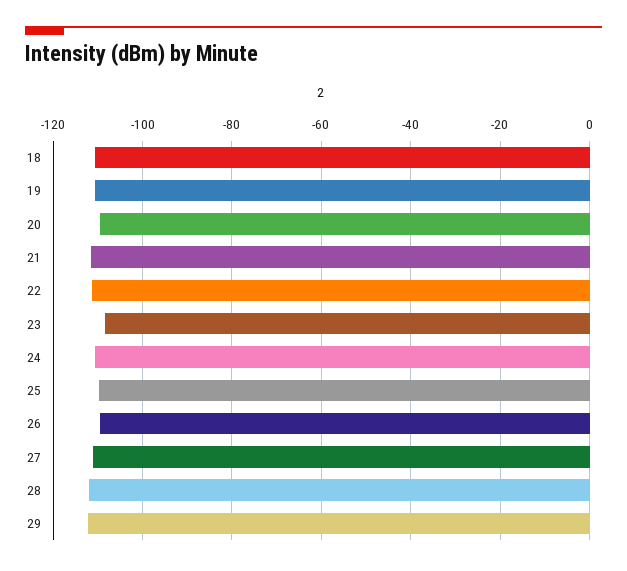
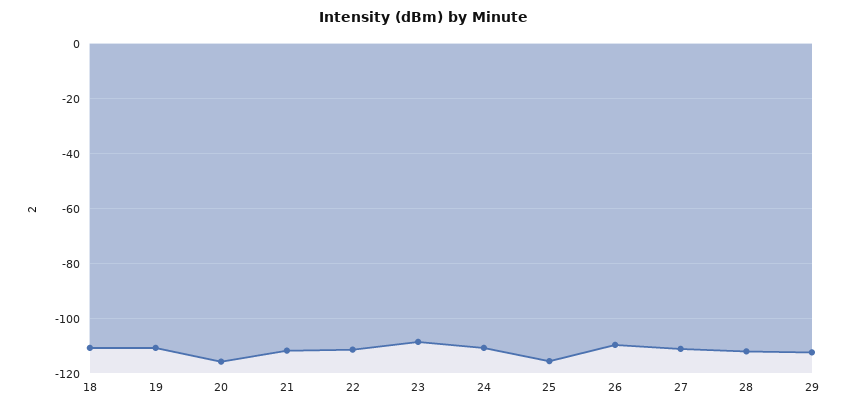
  {
    "18": -110,
    "19": -110,
-   "20": -110,
+   "20": -115,
    "21": -112,
    "22": -112,
    "23": -108,
    "24": -110,
-   "25": -110,
+   "25": -115,
    "26": -110,
    "27": -110,
    "28": -112,
    "29": -112
  }

